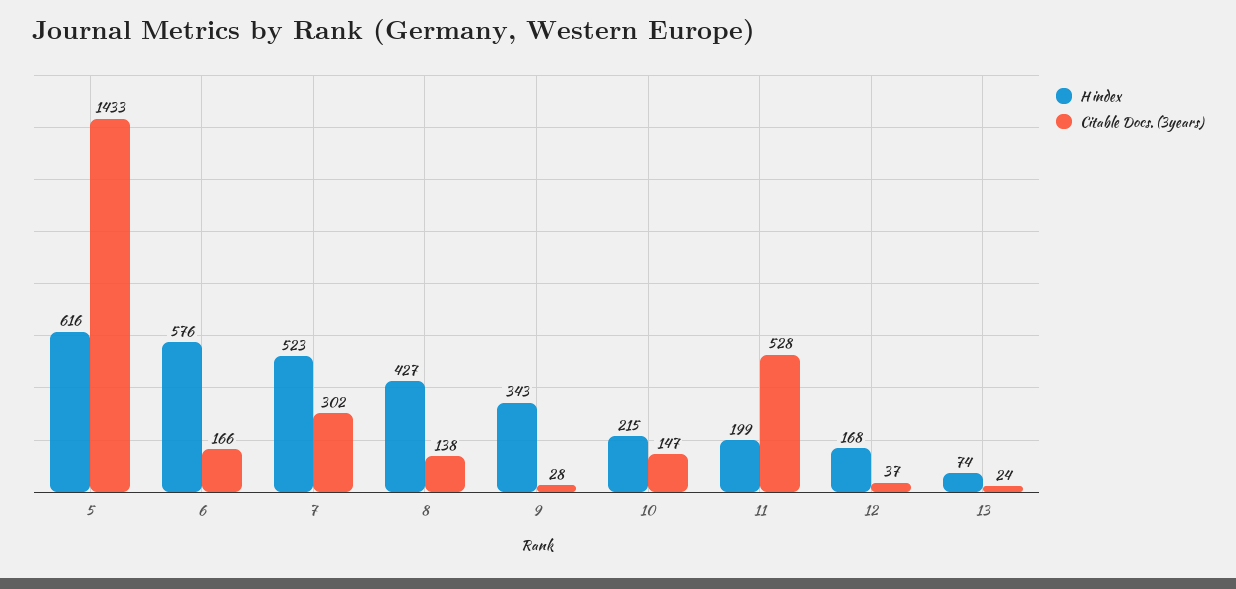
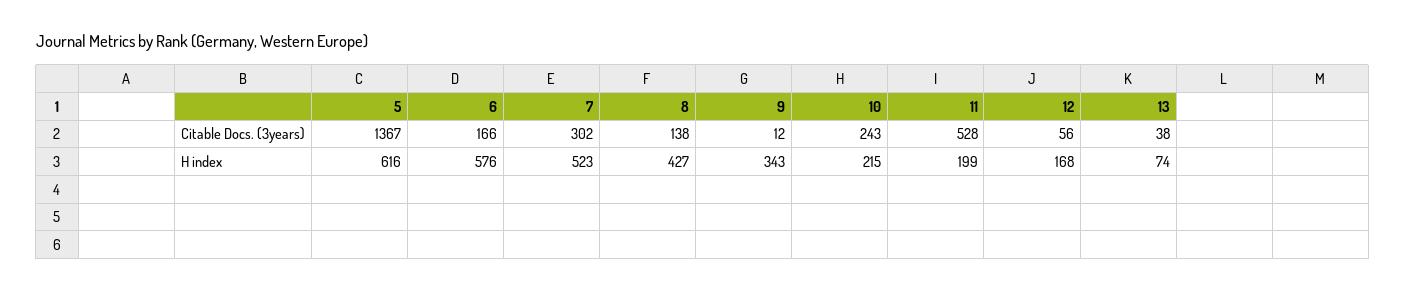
  {
    "H index": {
      "5": 616,
      "6": 576,
      "7": 523,
      "8": 427,
      "9": 343,
      "10": 215,
      "11": 199,
      "12": 168,
      "13": 74
    },
    "Citable Docs. (3years)": {
-     "5": 1433,
+     "5": 1367,
      "6": 166,
      "7": 302,
      "8": 138,
-     "9": 28,
+     "9": 12,
-     "10": 147,
+     "10": 243,
      "11": 528,
-     "12": 37,
+     "12": 56,
-     "13": 24
+     "13": 38
    }
  }

